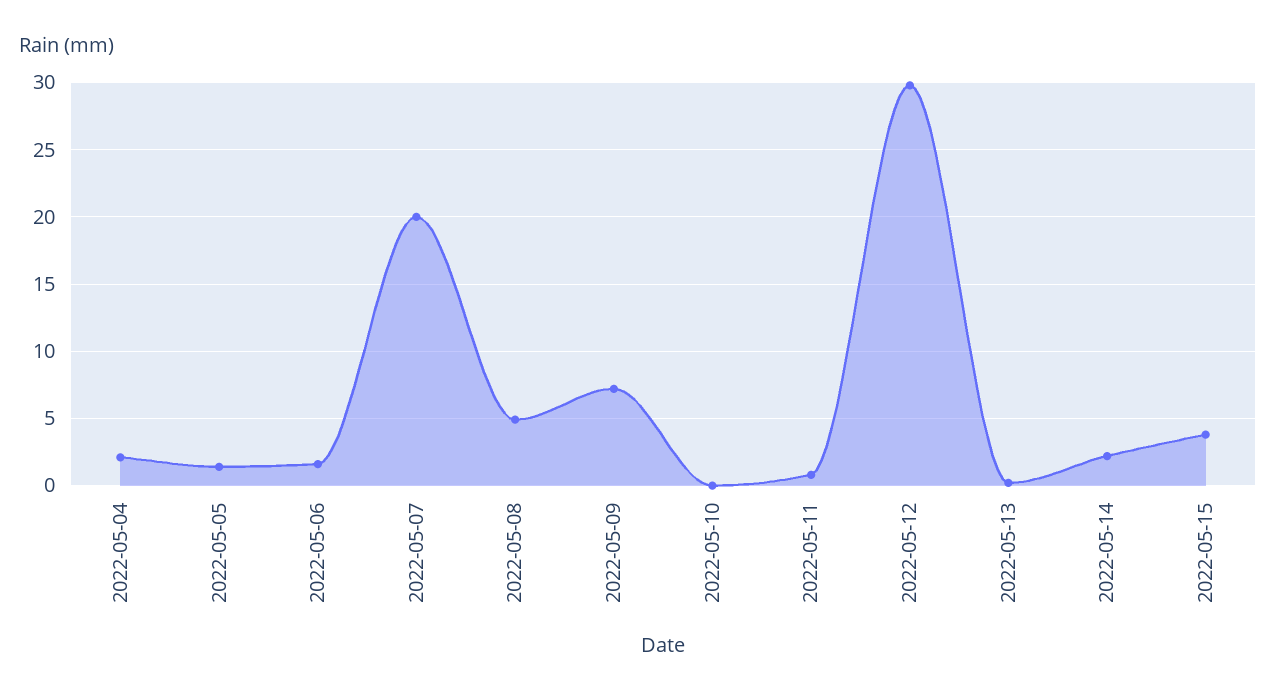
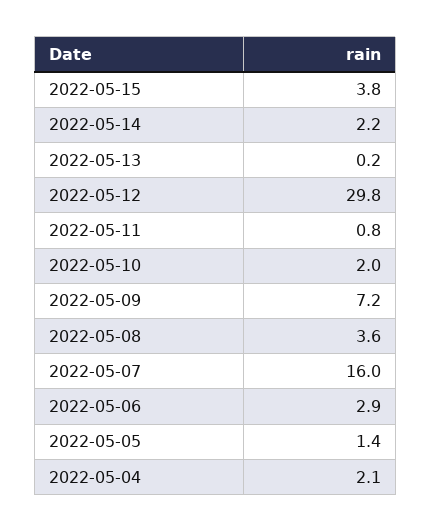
  {
    "2022-05-04": 2.1,
    "2022-05-05": 1.4,
-   "2022-05-06": 1.5,
+   "2022-05-06": 2.9,
-   "2022-05-07": 20,
+   "2022-05-07": 16,
-   "2022-05-08": 5,
+   "2022-05-08": 3.6,
    "2022-05-09": 7.2,
-   "2022-05-10": 0,
+   "2022-05-10": 2,
    "2022-05-11": 0.8,
    "2022-05-12": 29.8,
    "2022-05-13": 0.2,
    "2022-05-14": 2.2,
    "2022-05-15": 3.8
  }

